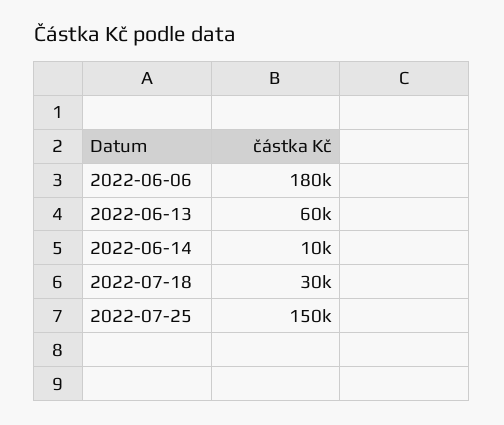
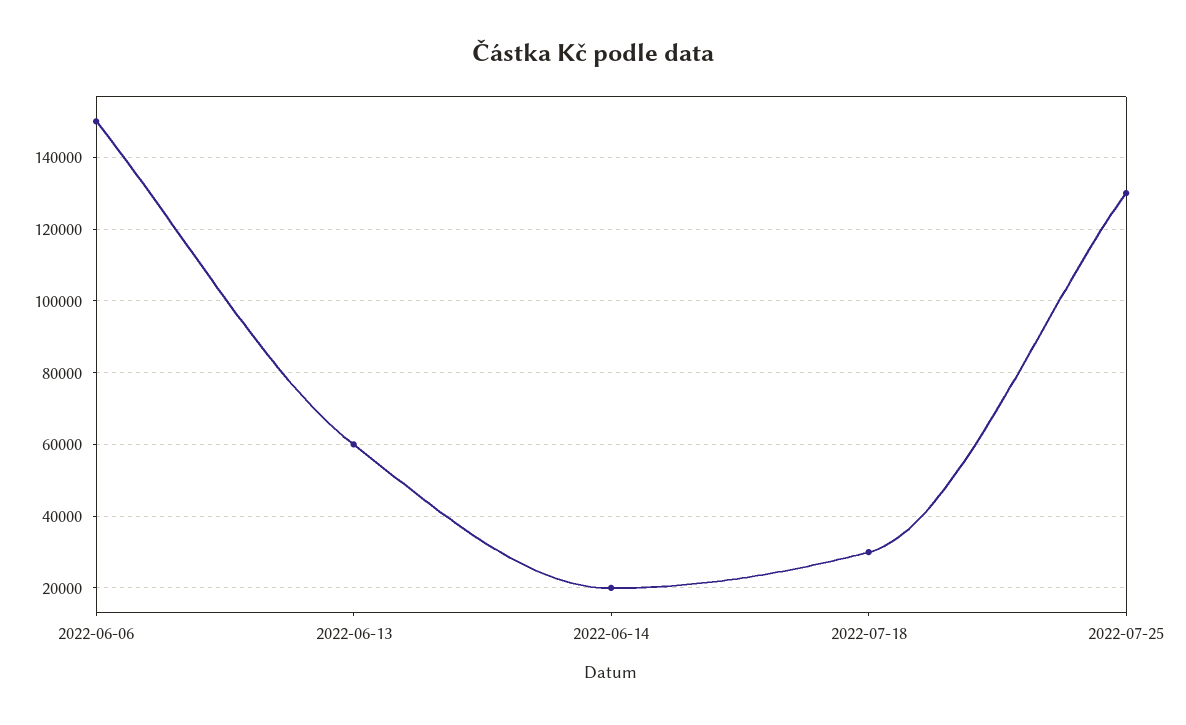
  {
-   "2022-06-06": 180000,
+   "2022-06-06": 150000,
    "2022-06-13": 60000,
-   "2022-06-14": 10000,
+   "2022-06-14": 20000,
    "2022-07-18": 30000,
-   "2022-07-25": 150000
+   "2022-07-25": 130000
  }

